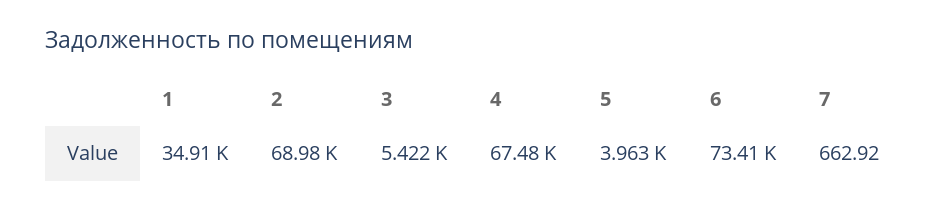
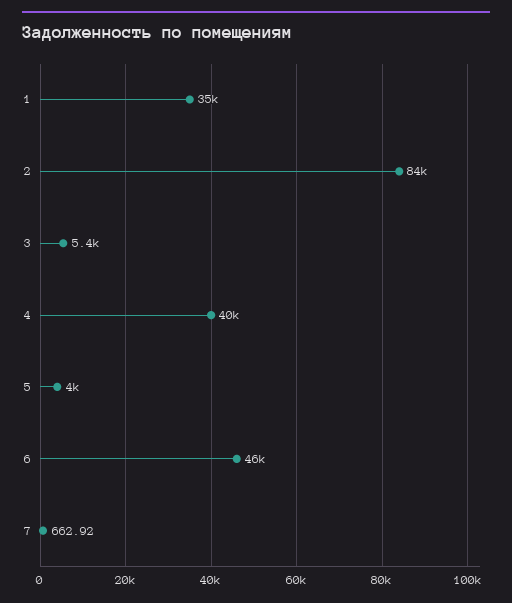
  {
    "1": 34910,
-   "2": 68980,
+   "2": 84000,
    "3": 5422,
-   "4": 67480,
+   "4": 40000,
    "5": 3963,
-   "6": 73410,
+   "6": 46000,
    "7": 662.92
  }

